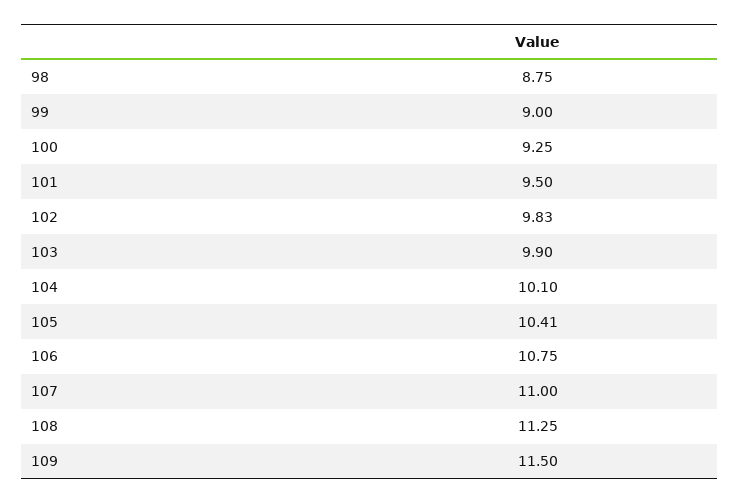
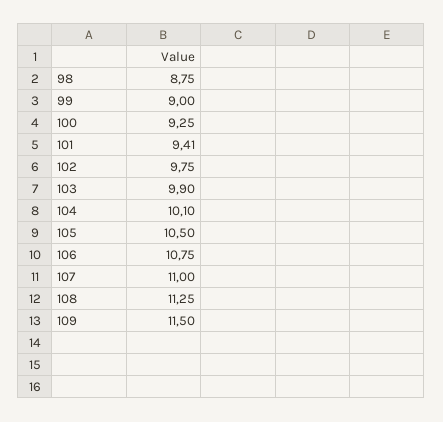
  {
    "98": 8.75,
    "99": 9,
    "100": 9.25,
-   "101": 9.5,
+   "101": 9.41,
-   "102": 9.83,
+   "102": 9.75,
    "103": 9.9,
    "104": 10.1,
-   "105": 10.41,
+   "105": 10.5,
    "106": 10.75,
    "107": 11,
    "108": 11.25,
    "109": 11.5
  }

